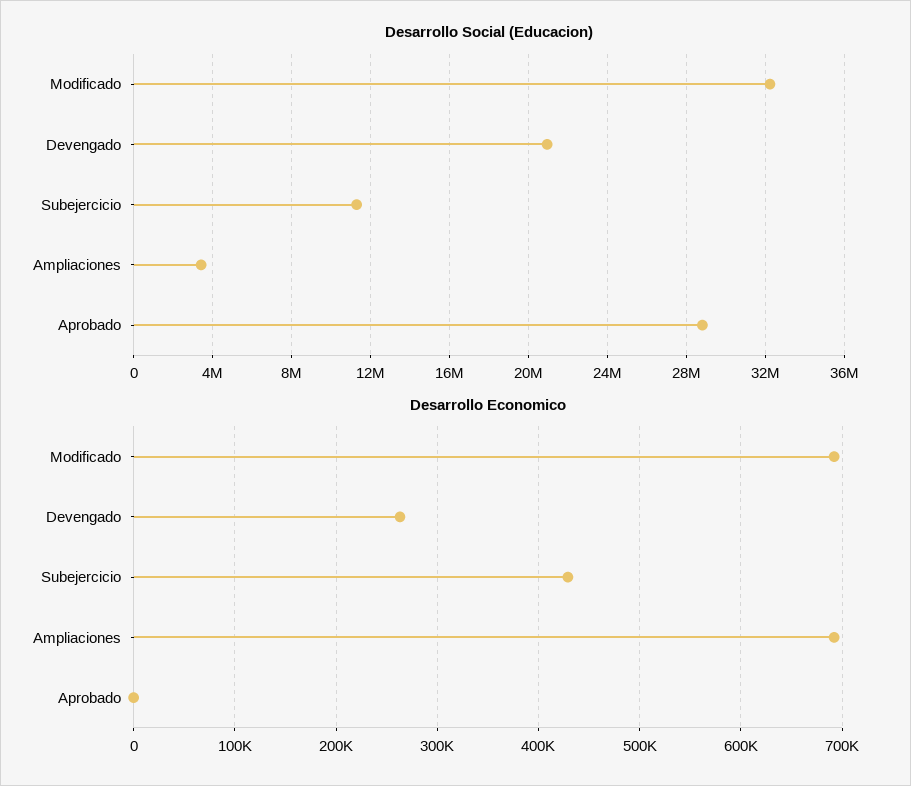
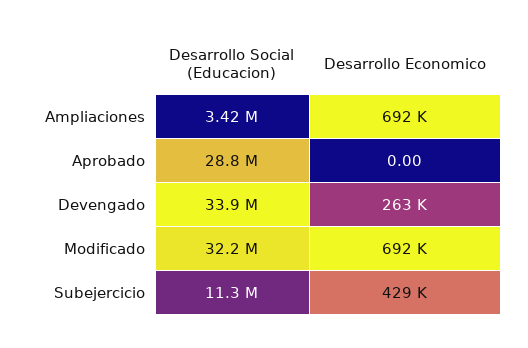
  {
    "Desarrollo Social (Educacion)": {
      "Modificado": 32200000,
-     "Devengado": 21000000,
+     "Devengado": 33900000,
      "Subejercicio": 11300000,
      "Ampliaciones": 3420000,
      "Aprobado": 28800000
    },
    "Desarrollo Economico": {
      "Modificado": 692000,
      "Devengado": 263000,
      "Subejercicio": 429000,
      "Ampliaciones": 692000,
      "Aprobado": 0
    }
  }

